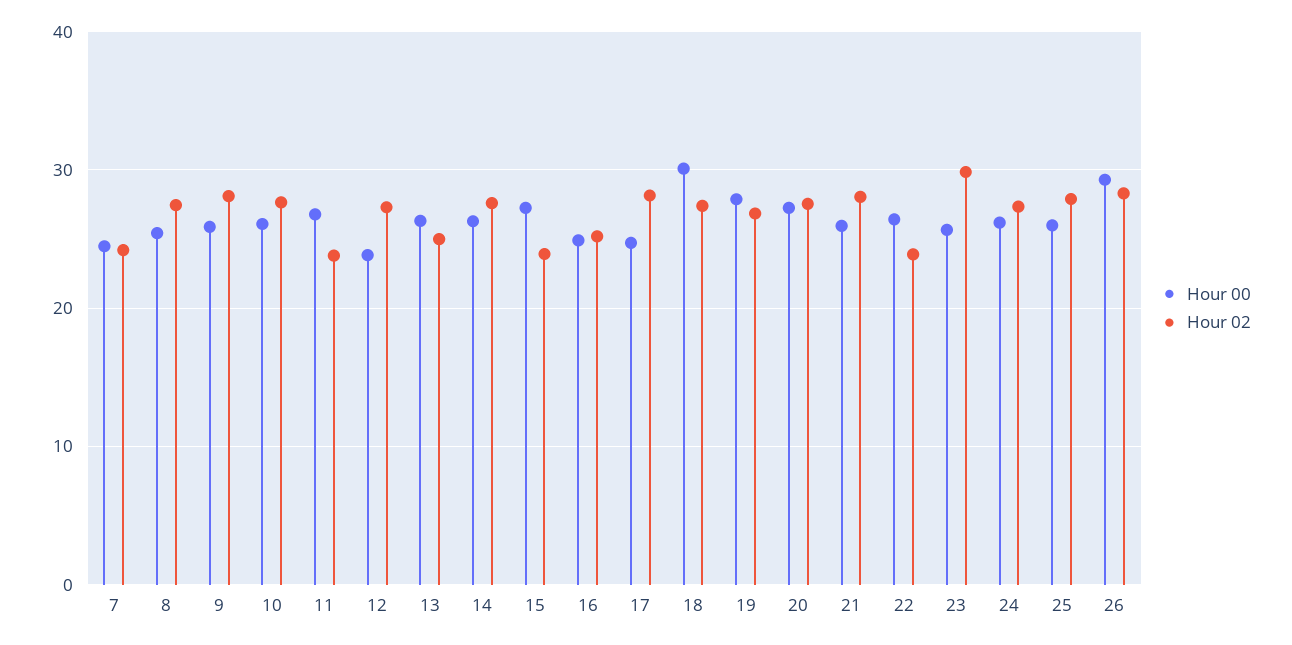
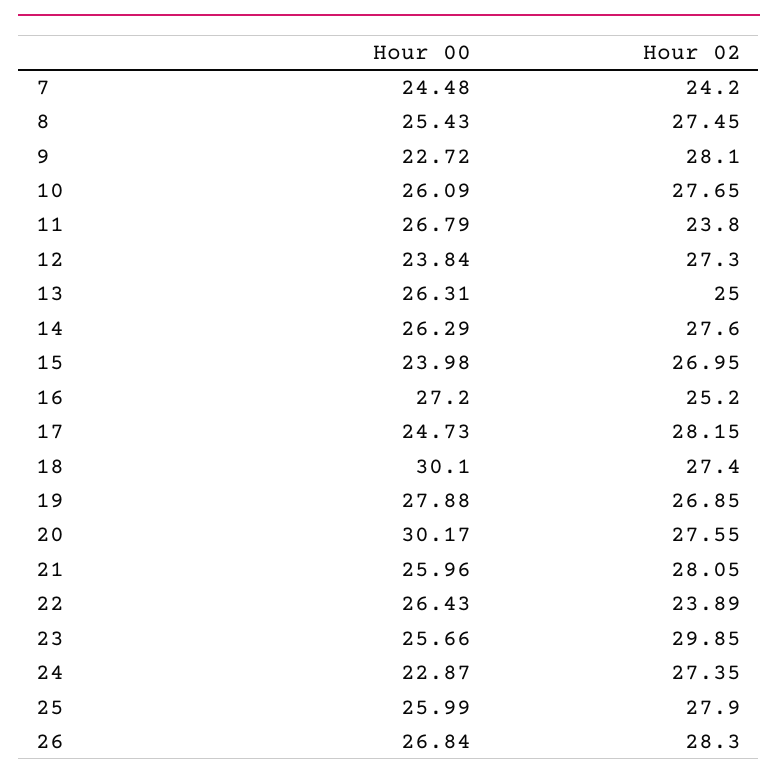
  {
    "Hour 00": {
      "7": 24.48,
      "8": 25.43,
-     "9": 26,
+     "9": 22.72,
      "10": 26.09,
      "11": 26.79,
      "12": 23.84,
      "13": 26.31,
      "14": 26.29,
-     "15": 27,
+     "15": 23.98,
-     "16": 25,
+     "16": 27.2,
      "17": 24.73,
      "18": 30.1,
      "19": 27.88,
-     "20": 27,
+     "20": 30.17,
      "21": 25.96,
      "22": 26.43,
      "23": 25.66,
-     "24": 26,
+     "24": 22.87,
      "25": 25.99,
-     "26": 29
+     "26": 26.84
    },
    "Hour 02": {
      "7": 24.2,
      "8": 27.45,
      "9": 28.1,
      "10": 27.65,
      "11": 23.8,
      "12": 27.3,
      "13": 25,
      "14": 27.6,
-     "15": 24,
+     "15": 26.95,
      "16": 25.2,
      "17": 28.15,
      "18": 27.4,
      "19": 26.85,
      "20": 27.55,
      "21": 28.05,
      "22": 23.89,
      "23": 29.85,
      "24": 27.35,
      "25": 27.9,
      "26": 28.3
    }
  }

